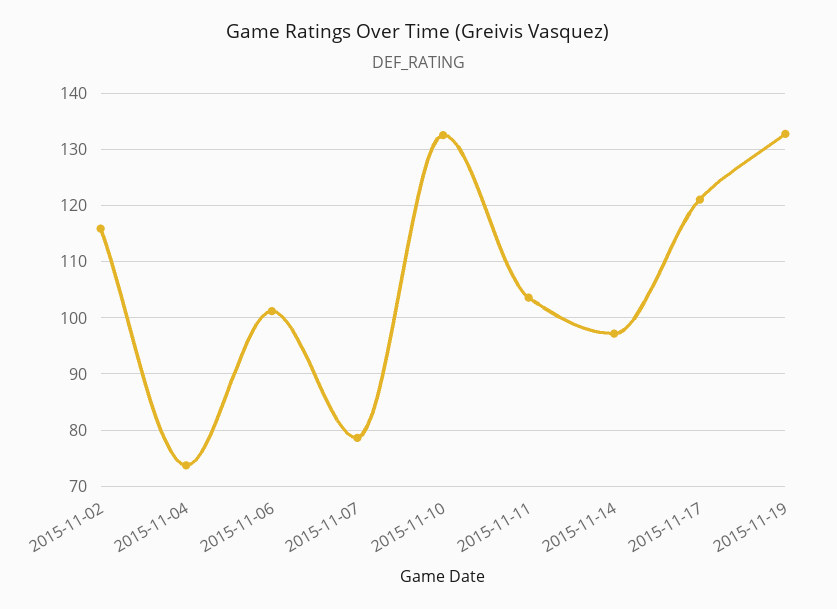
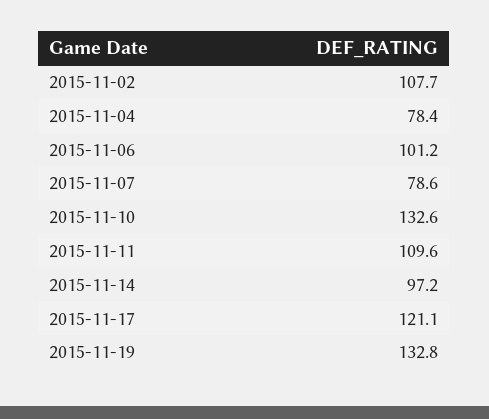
  {
-   "2015-11-02": 116,
+   "2015-11-02": 107.7,
-   "2015-11-04": 74,
+   "2015-11-04": 78.4,
    "2015-11-06": 101.2,
    "2015-11-07": 78.6,
    "2015-11-10": 132.6,
-   "2015-11-11": 104,
+   "2015-11-11": 109.6,
    "2015-11-14": 97.2,
    "2015-11-17": 121.1,
    "2015-11-19": 132.8
  }

